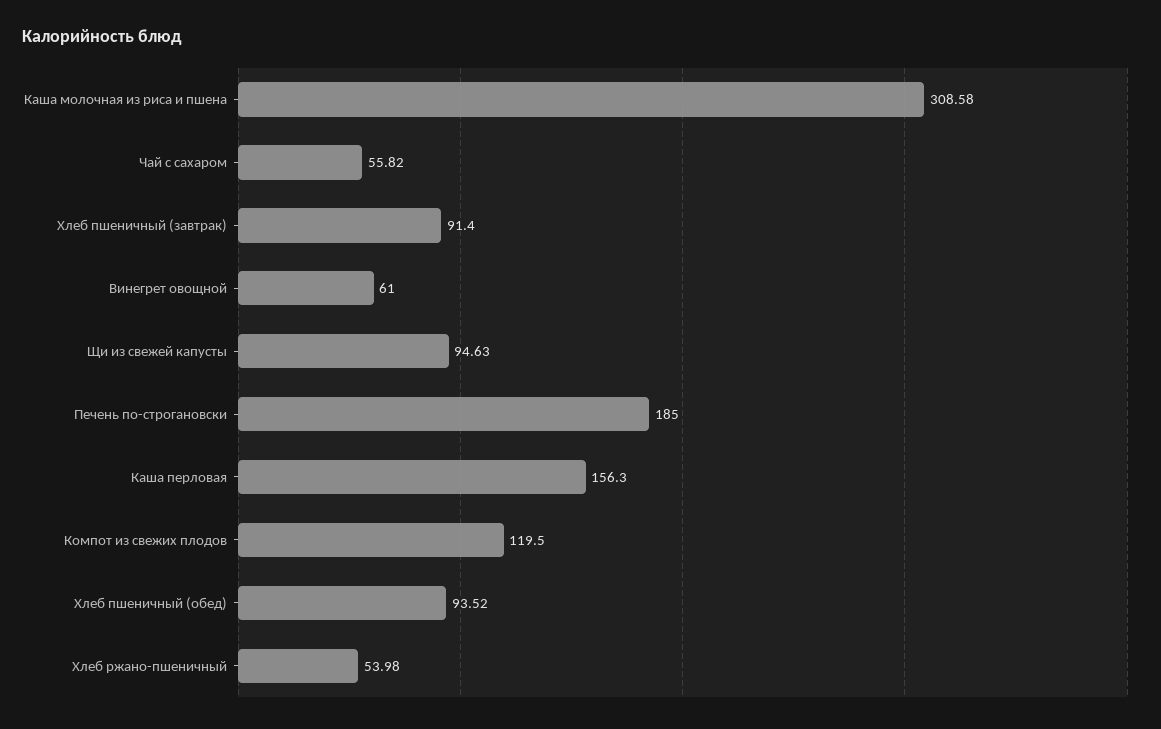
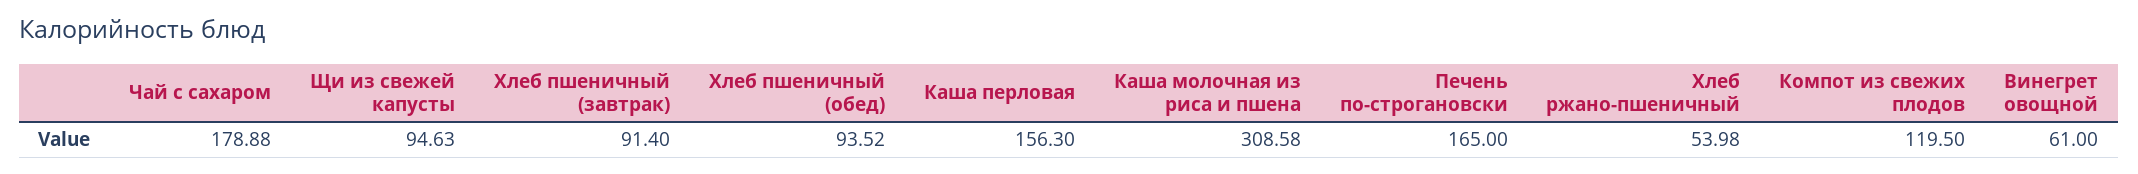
  {
    "Каша молочная из риса и пшена": 308.58,
-   "Чай с сахаром": 55.82,
+   "Чай с сахаром": 178.88,
    "Хлеб пшеничный (завтрак)": 91.4,
    "Винегрет овощной": 61,
    "Щи из свежей капусты": 94.63,
-   "Печень по-строгановски": 185,
+   "Печень по-строгановски": 165,
    "Каша перловая": 156.3,
    "Компот из свежих плодов": 119.5,
    "Хлеб пшеничный (обед)": 93.52,
    "Хлеб ржано-пшеничный": 53.98
  }

